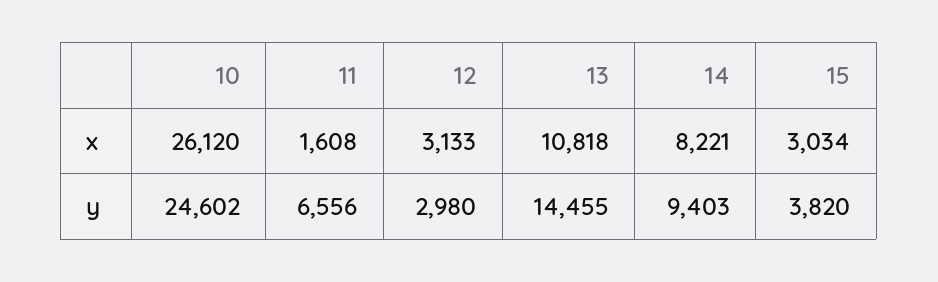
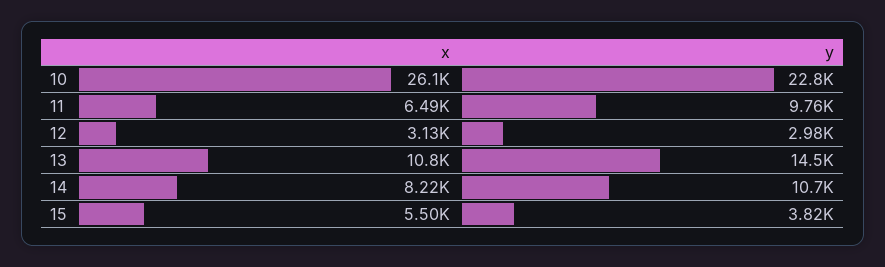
  {
    "10": {
      "x": 26120,
-     "y": 24602
+     "y": 22800
    },
    "11": {
-     "x": 1608,
+     "x": 6490,
-     "y": 6556
+     "y": 9760
    },
    "12": {
      "x": 3133,
      "y": 2980
    },
    "13": {
      "x": 10818,
      "y": 14455
    },
    "14": {
      "x": 8221,
-     "y": 9403
+     "y": 10700
    },
    "15": {
-     "x": 3034,
+     "x": 5500,
      "y": 3820
    }
  }

